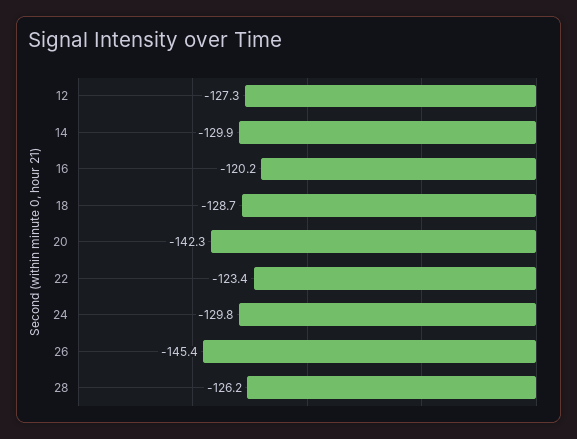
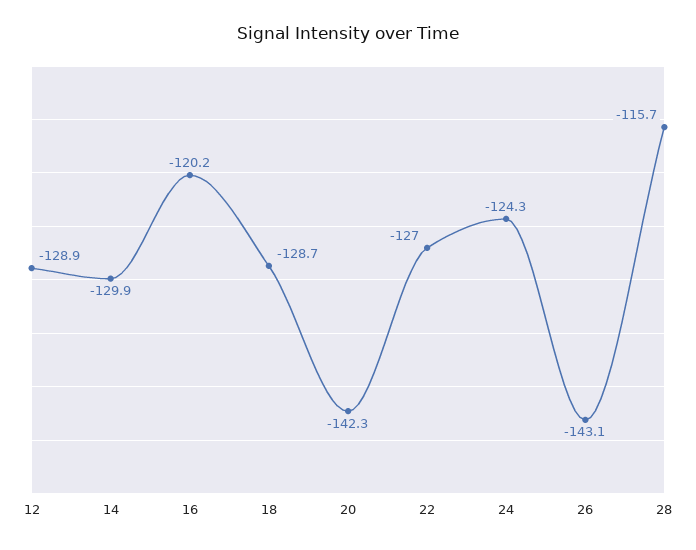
  {
-   "12": -127.3,
+   "12": -128.9,
    "14": -129.9,
    "16": -120.2,
    "18": -128.7,
    "20": -142.3,
-   "22": -123.4,
+   "22": -127,
-   "24": -129.8,
+   "24": -124.3,
-   "26": -145.4,
+   "26": -143.1,
-   "28": -126.2
+   "28": -115.7
  }

